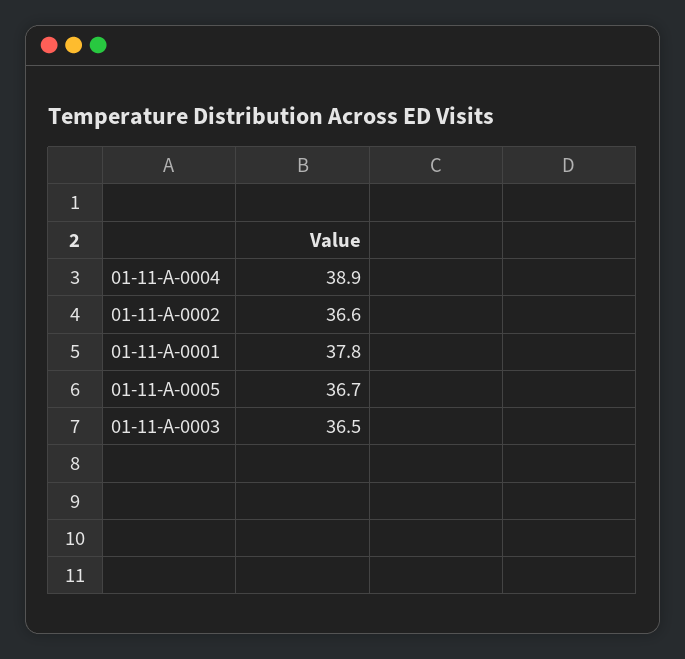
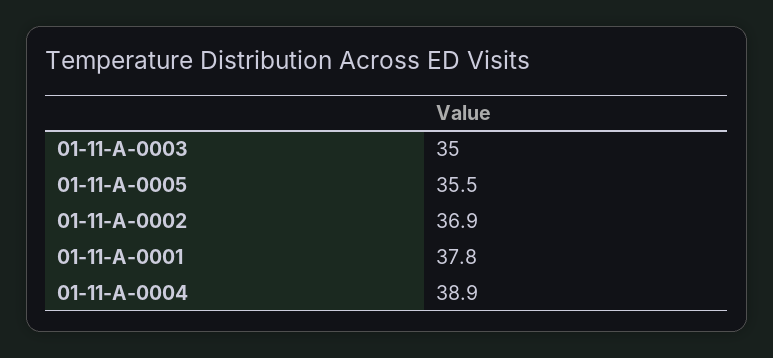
  {
    "01-11-A-0004": 38.9,
-   "01-11-A-0002": 36.6,
+   "01-11-A-0002": 36.9,
    "01-11-A-0001": 37.8,
-   "01-11-A-0005": 36.7,
+   "01-11-A-0005": 35.5,
-   "01-11-A-0003": 36.5
+   "01-11-A-0003": 35
  }

